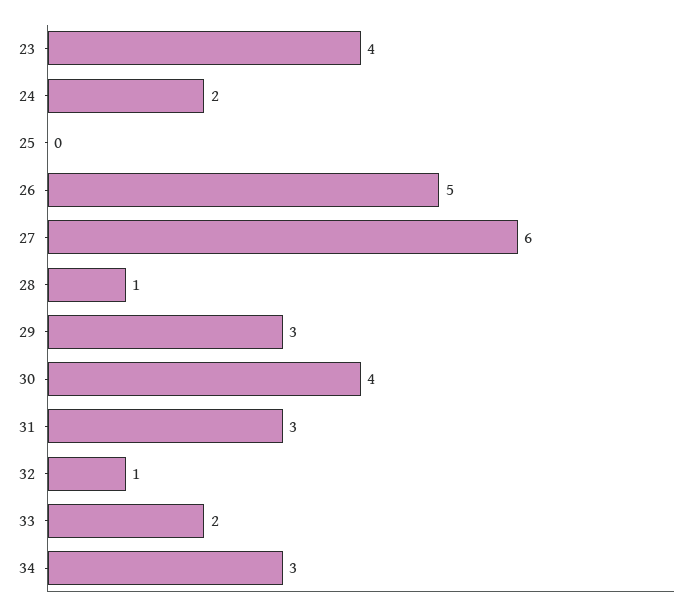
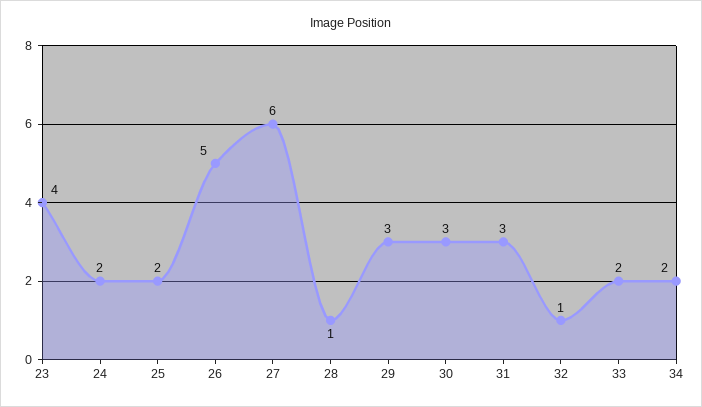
  {
    "23": 4,
    "24": 2,
-   "25": 0,
+   "25": 2,
    "26": 5,
    "27": 6,
    "28": 1,
    "29": 3,
-   "30": 4,
+   "30": 3,
    "31": 3,
    "32": 1,
    "33": 2,
-   "34": 3
+   "34": 2
  }

